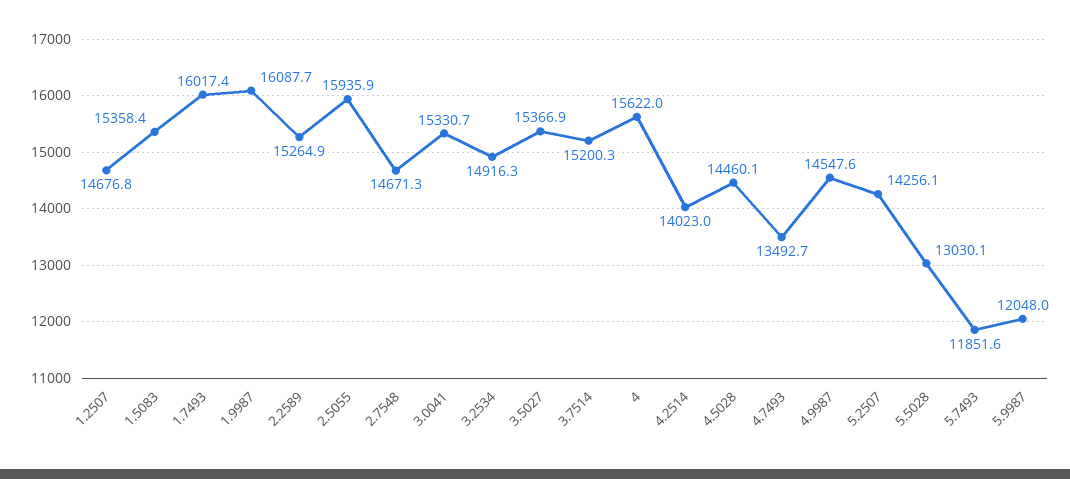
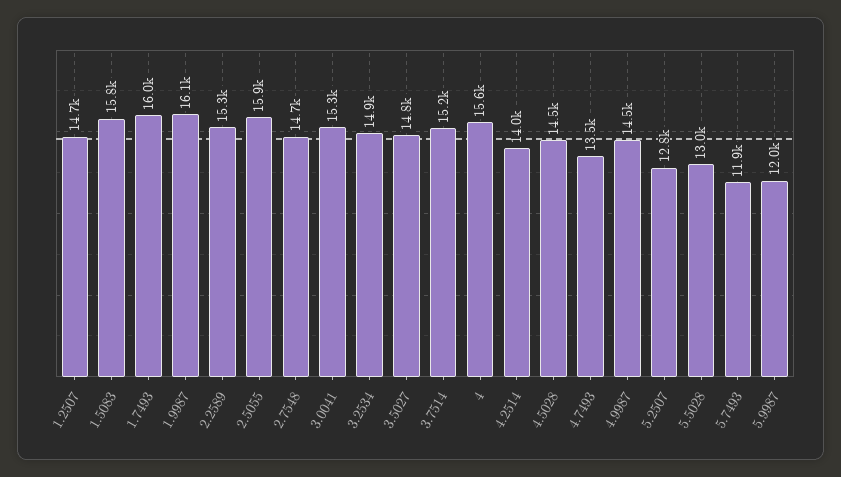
  {
    "1.2507": 14676.8,
-   "1.5083": 15358.4,
+   "1.5083": 15800,
    "1.7493": 16017.4,
    "1.9987": 16087.7,
    "2.2589": 15264.9,
    "2.5055": 15935.9,
    "2.7548": 14671.3,
    "3.0041": 15330.7,
    "3.2534": 14916.3,
-   "3.5027": 15366.9,
+   "3.5027": 14800,
    "3.7514": 15200.3,
    "4": 15622,
    "4.2514": 14023,
    "4.5028": 14460.1,
    "4.7493": 13492.7,
    "4.9987": 14547.6,
-   "5.2507": 14256.1,
+   "5.2507": 12800,
    "5.5028": 13030.1,
    "5.7493": 11851.6,
    "5.9987": 12048
  }

